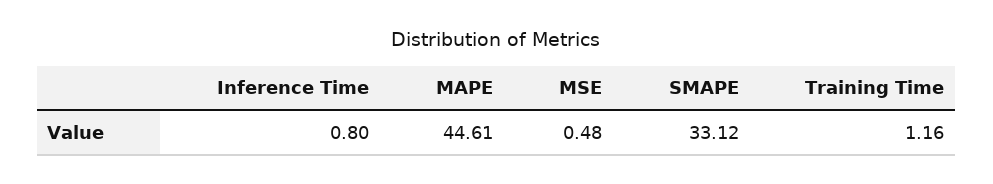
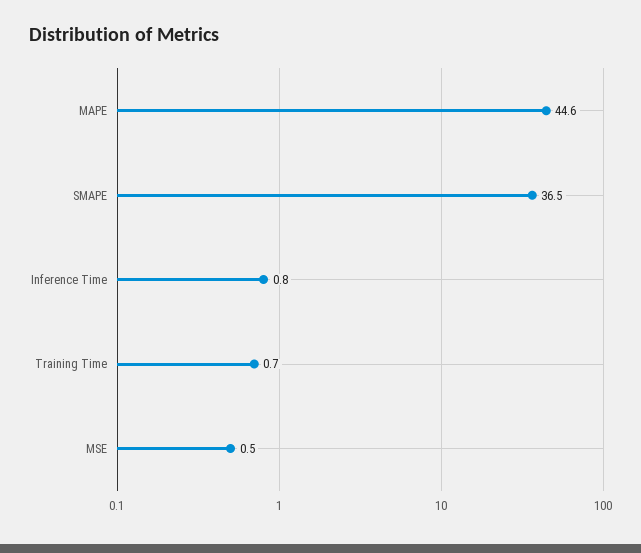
  {
    "Inference Time": 0.8,
    "MAPE": 44.61,
    "MSE": 0.48,
-   "SMAPE": 33.12,
+   "SMAPE": 36.5,
-   "Training Time": 1.16
+   "Training Time": 0.7
  }

